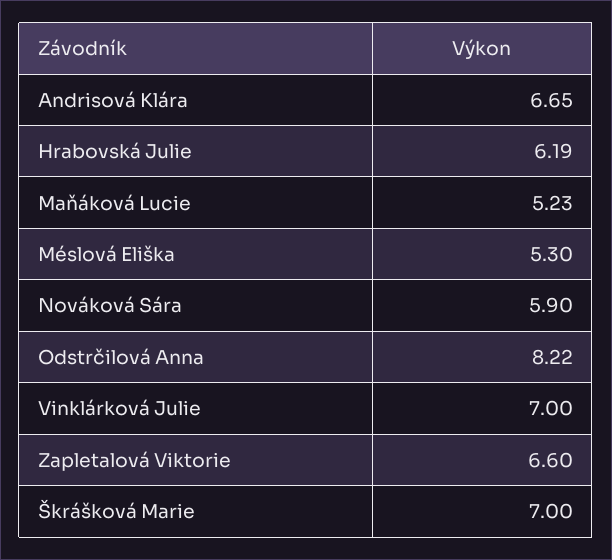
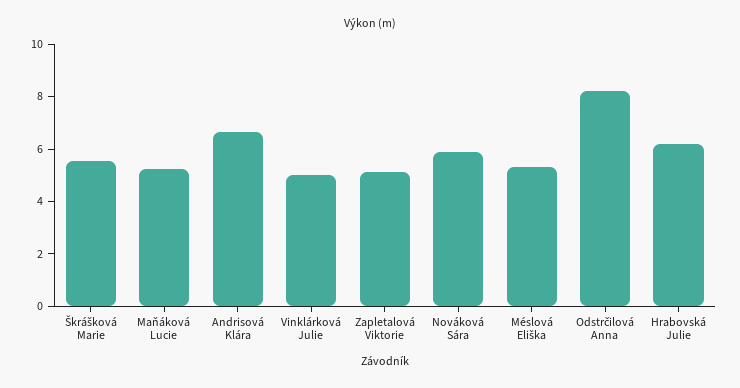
  {
    "Andrisová Klára": 6.65,
    "Hrabovská Julie": 6.19,
    "Maňáková Lucie": 5.23,
    "Méslová Eliška": 5.3,
    "Nováková Sára": 5.9,
    "Odstrčilová Anna": 8.22,
-   "Vinklárková Julie": 7,
+   "Vinklárková Julie": 5,
-   "Zapletalová Viktorie": 6.6,
+   "Zapletalová Viktorie": 5,
-   "Škrášková Marie": 7
+   "Škrášková Marie": 5.5
  }

